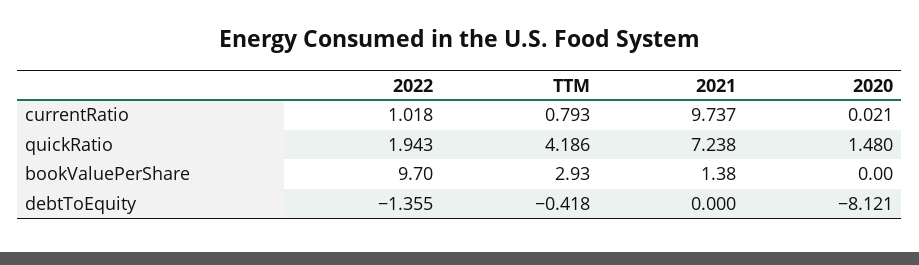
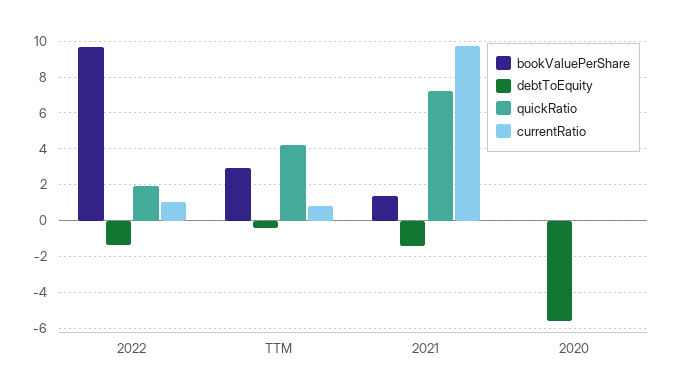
  {
    "currentRatio": {
      "2022": 1.018,
      "TTM": 0.793,
      "2021": 9.737,
      "2020": 0.021
    },
    "quickRatio": {
      "2022": 1.943,
      "TTM": 4.186,
      "2021": 7.238,
-     "2020": 1.48
+     "2020": 0
    },
    "bookValuePerShare": {
      "2022": 9.7,
      "TTM": 2.93,
      "2021": 1.38,
      "2020": 0
    },
    "debtToEquity": {
      "2022": -1.355,
      "TTM": -0.418,
-     "2021": 0,
+     "2021": -1.5,
-     "2020": -8.121
+     "2020": -5.5
    }
  }

